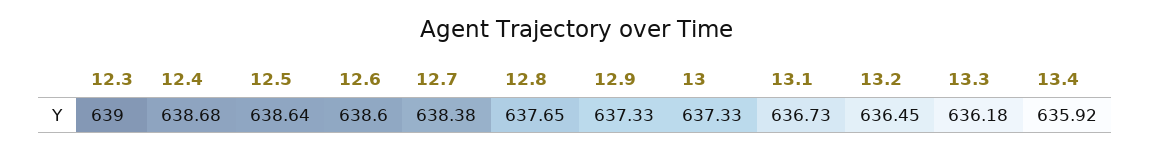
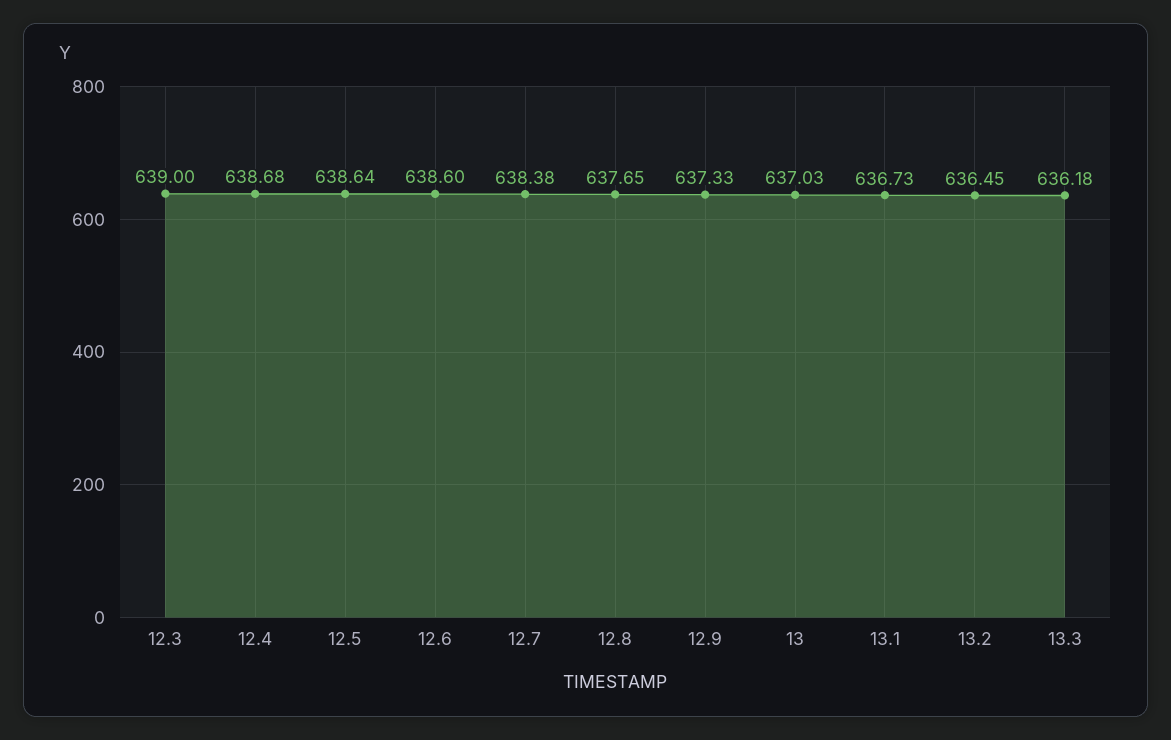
  {
    "12.3": 639,
    "12.4": 638.68,
    "12.5": 638.64,
    "12.6": 638.6,
    "12.7": 638.38,
    "12.8": 637.65,
    "12.9": 637.33,
-   "13": 637.33,
+   "13": 637.03,
    "13.1": 636.73,
    "13.2": 636.45,
-   "13.3": 636.18,
+   "13.3": 636.18
-   "13.4": 635.92
  }

